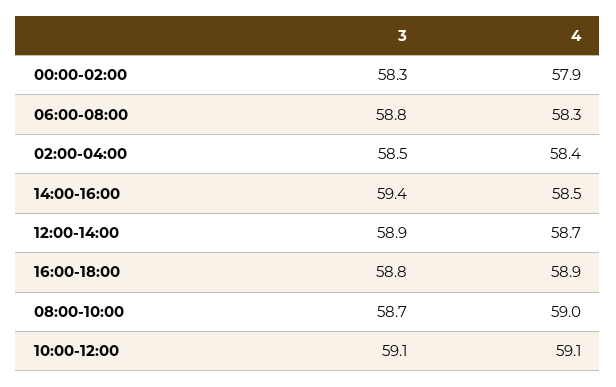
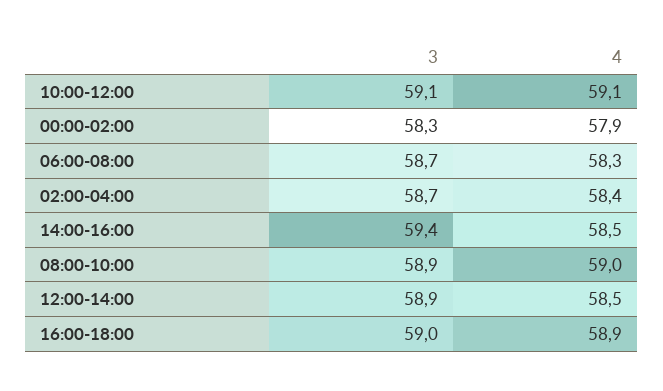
  {
    "3": {
      "00:00-02:00": 58.3,
-     "06:00-08:00": 58.8,
+     "06:00-08:00": 58.7,
-     "02:00-04:00": 58.5,
+     "02:00-04:00": 58.7,
      "14:00-16:00": 59.4,
      "12:00-14:00": 58.9,
-     "16:00-18:00": 58.8,
+     "16:00-18:00": 59,
-     "08:00-10:00": 58.7,
+     "08:00-10:00": 58.9,
      "10:00-12:00": 59.1
    },
    "4": {
      "00:00-02:00": 57.9,
      "06:00-08:00": 58.3,
      "02:00-04:00": 58.4,
      "14:00-16:00": 58.5,
-     "12:00-14:00": 58.7,
+     "12:00-14:00": 58.5,
      "16:00-18:00": 58.9,
      "08:00-10:00": 59,
      "10:00-12:00": 59.1
    }
  }

